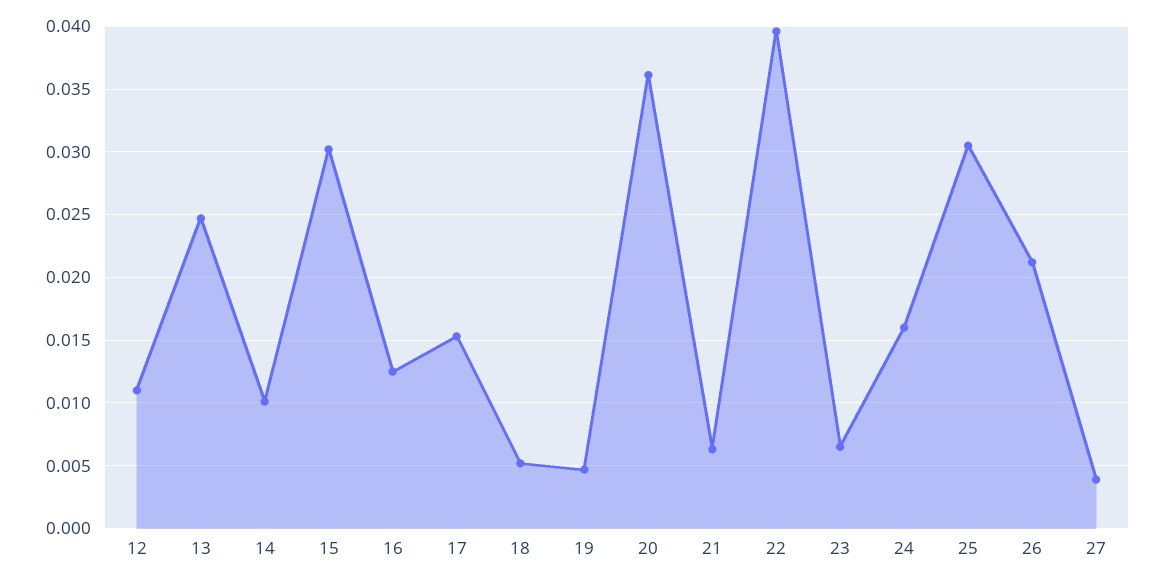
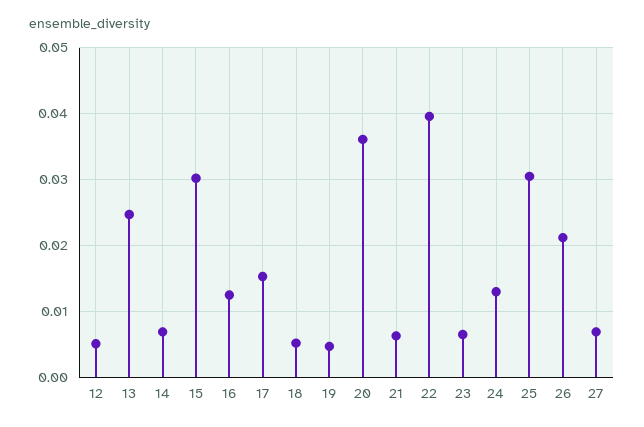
  {
-   "12": 0.011,
+   "12": 0.005,
    "13": 0.0245,
-   "14": 0.01,
+   "14": 0.007,
    "15": 0.03,
    "16": 0.0125,
    "17": 0.0155,
    "18": 0.005,
    "19": 0.0045,
    "20": 0.036,
    "21": 0.0065,
    "22": 0.0395,
    "23": 0.0065,
-   "24": 0.016,
+   "24": 0.013,
    "25": 0.0305,
    "26": 0.021,
-   "27": 0.004
+   "27": 0.007
  }

